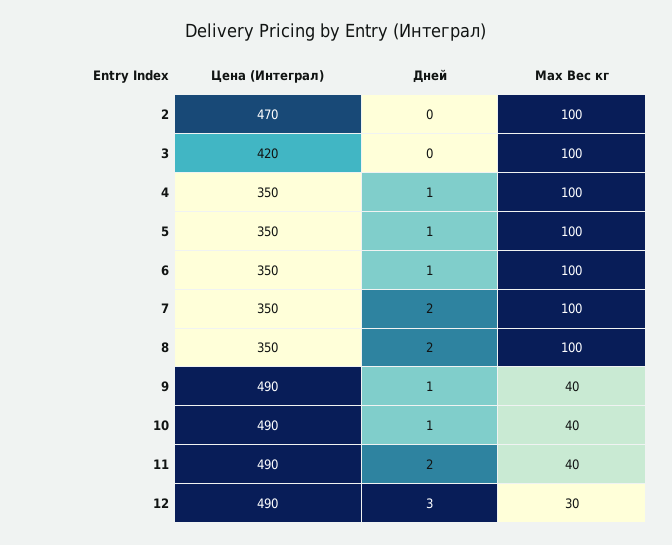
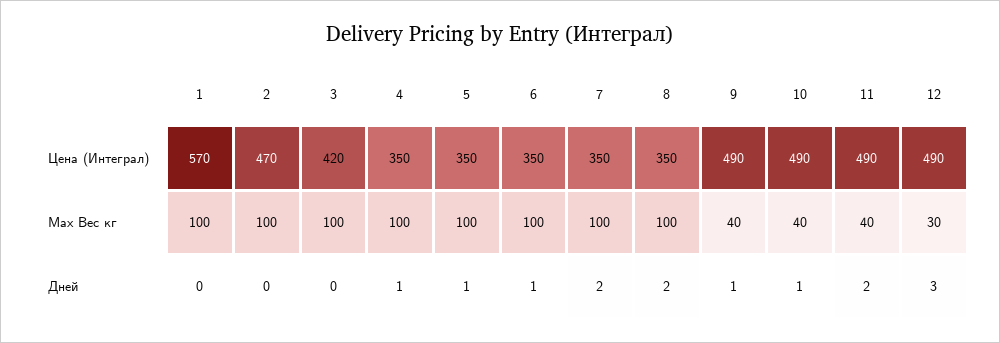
  {
    "Цена (Интеграл)": {
      "2": 470,
      "3": 420,
      "4": 350,
      "5": 350,
      "6": 350,
      "7": 350,
      "8": 350,
      "9": 490,
      "10": 490,
      "11": 490,
-     "12": 490
+     "12": 490,
+     "1": 570
    },
    "Дней": {
      "2": 0,
      "3": 0,
      "4": 1,
      "5": 1,
      "6": 1,
      "7": 2,
      "8": 2,
      "9": 1,
      "10": 1,
      "11": 2,
-     "12": 3
+     "12": 3,
+     "1": 0
    },
    "Max Вес кг": {
      "2": 100,
      "3": 100,
      "4": 100,
      "5": 100,
      "6": 100,
      "7": 100,
      "8": 100,
      "9": 40,
      "10": 40,
      "11": 40,
-     "12": 30
+     "12": 30,
+     "1": 100
    }
  }

